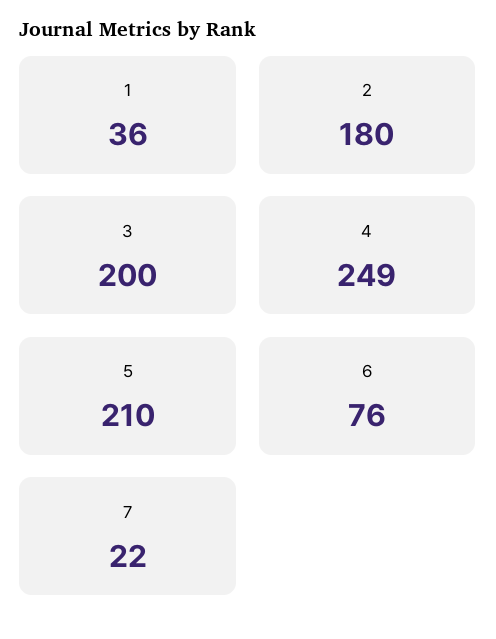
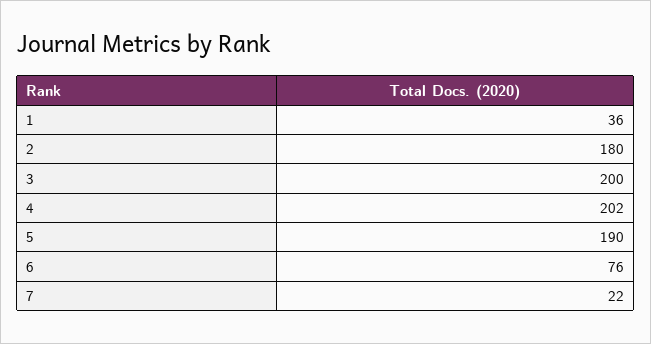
  {
    "1": 36,
    "2": 180,
    "3": 200,
-   "4": 249,
+   "4": 202,
-   "5": 210,
+   "5": 190,
    "6": 76,
    "7": 22
  }

